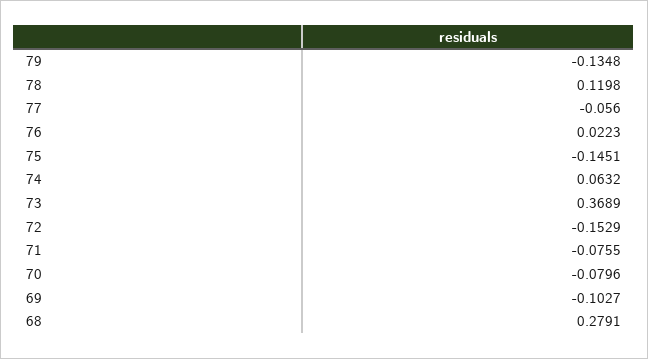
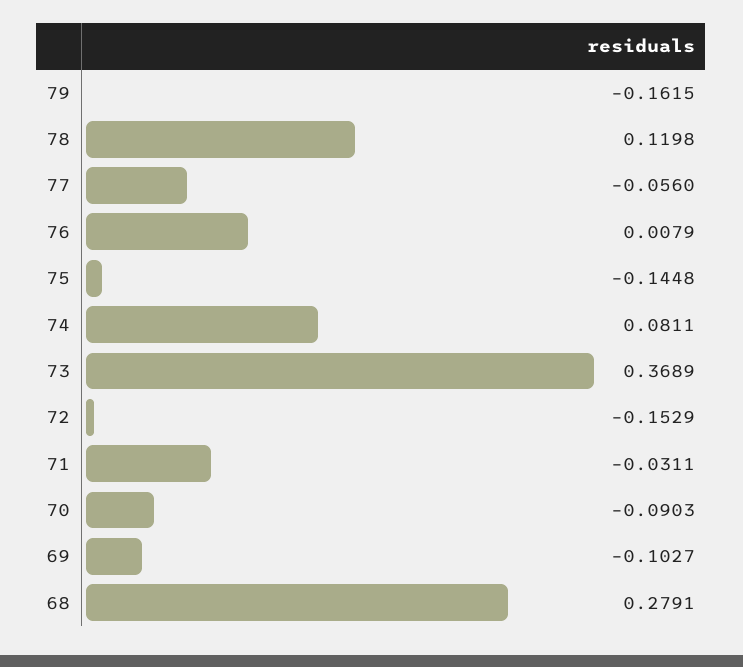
  {
-   "79": -0.1348,
+   "79": -0.1615,
    "78": 0.1198,
    "77": -0.056,
-   "76": 0.0223,
+   "76": 0.0079,
-   "75": -0.1451,
+   "75": -0.1448,
-   "74": 0.0632,
+   "74": 0.0811,
    "73": 0.3689,
    "72": -0.1529,
-   "71": -0.0755,
+   "71": -0.0311,
-   "70": -0.0796,
+   "70": -0.0903,
    "69": -0.1027,
    "68": 0.2791
  }

